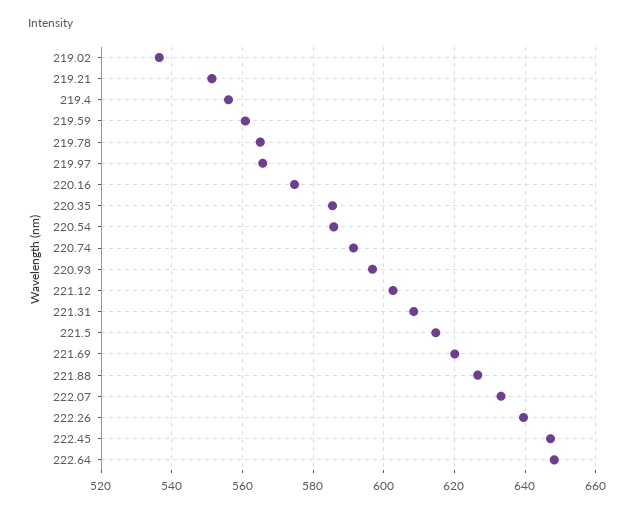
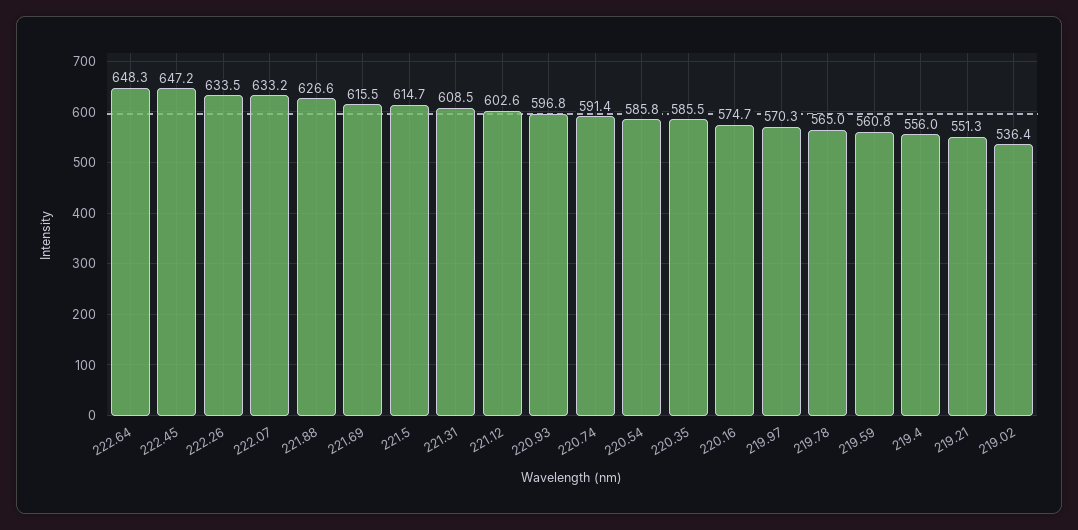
  {
    "219.02": 536.4,
    "219.21": 551.3,
    "219.4": 556,
    "219.59": 560.8,
    "219.78": 565,
-   "219.97": 566,
+   "219.97": 570.3,
    "220.16": 574.7,
    "220.35": 585.5,
    "220.54": 585.8,
    "220.74": 591.4,
    "220.93": 596.8,
    "221.12": 602.6,
    "221.31": 608.5,
    "221.5": 614.7,
-   "221.69": 620,
+   "221.69": 615.5,
    "221.88": 626.6,
    "222.07": 633.2,
-   "222.26": 640,
+   "222.26": 633.5,
    "222.45": 647.2,
    "222.64": 648.3
  }

